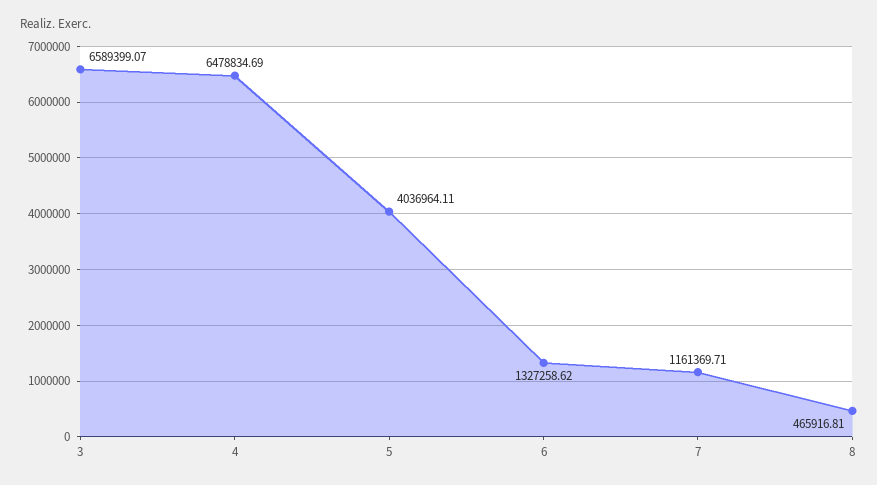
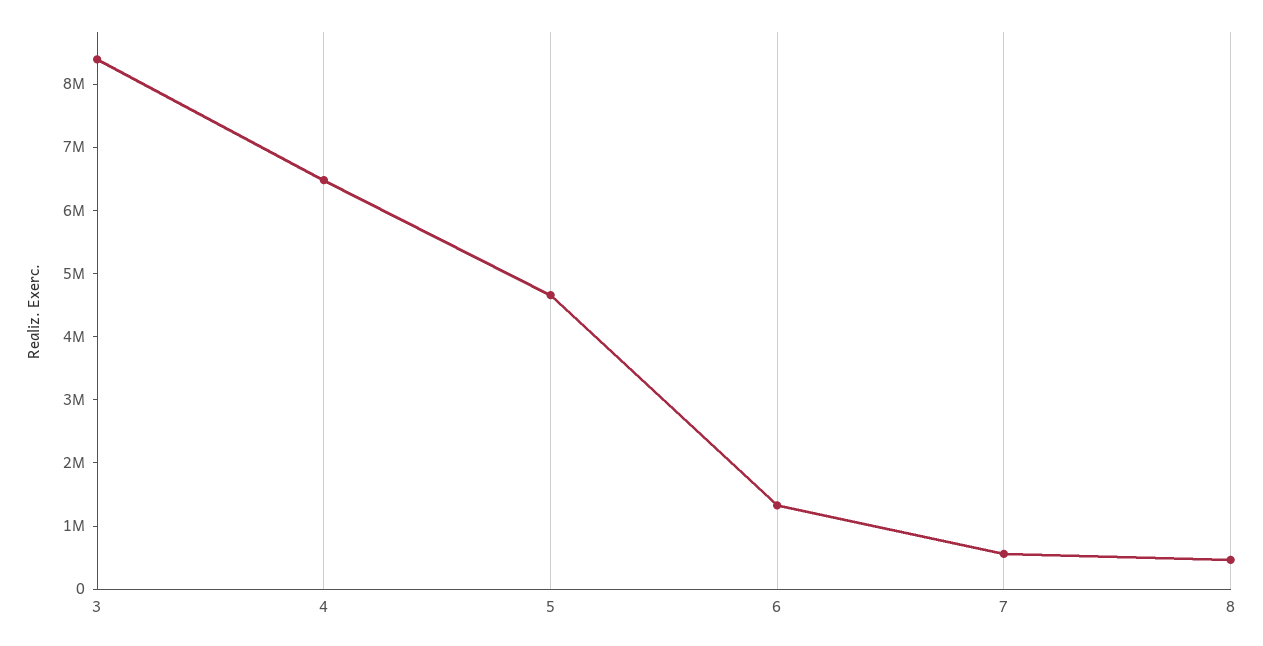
  {
-   "3": 6589399.07,
+   "3": 8400000,
    "4": 6478834.69,
-   "5": 4036964.11,
+   "5": 4600000,
    "6": 1327258.62,
-   "7": 1161369.71,
+   "7": 600000,
    "8": 465916.81
  }

